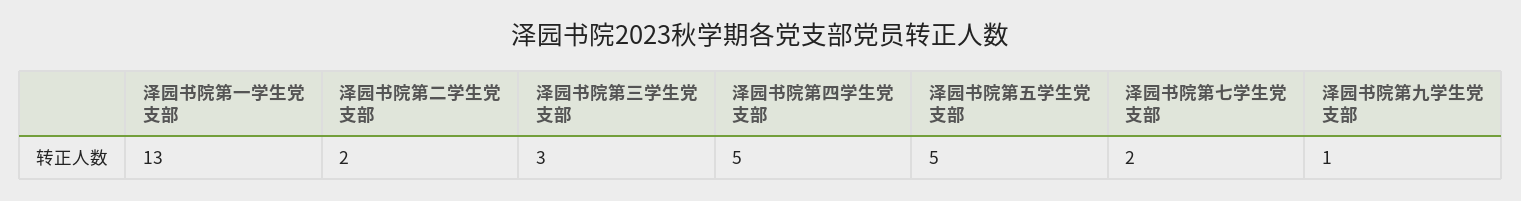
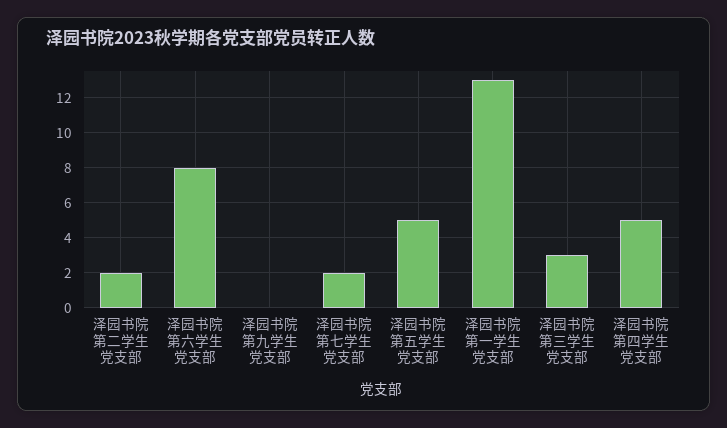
  {
    "泽园书院第一学生党支部": 13,
    "泽园书院第二学生党支部": 2,
    "泽园书院第三学生党支部": 3,
    "泽园书院第四学生党支部": 5,
    "泽园书院第五学生党支部": 5,
    "泽园书院第七学生党支部": 2,
-   "泽园书院第九学生党支部": 1
+   "泽园书院第九学生党支部": 0,
+   "泽园书院第六学生党支部": 8
  }

